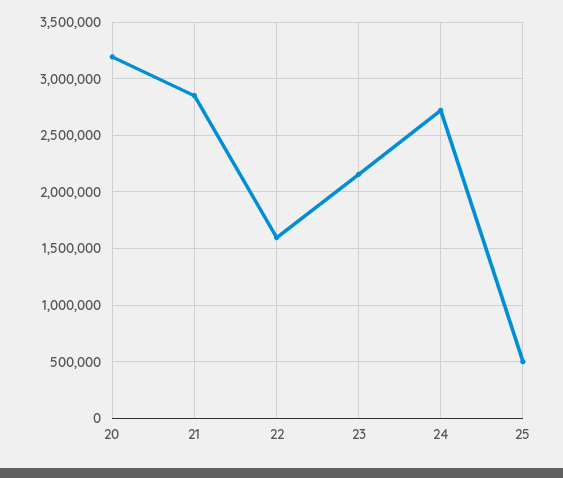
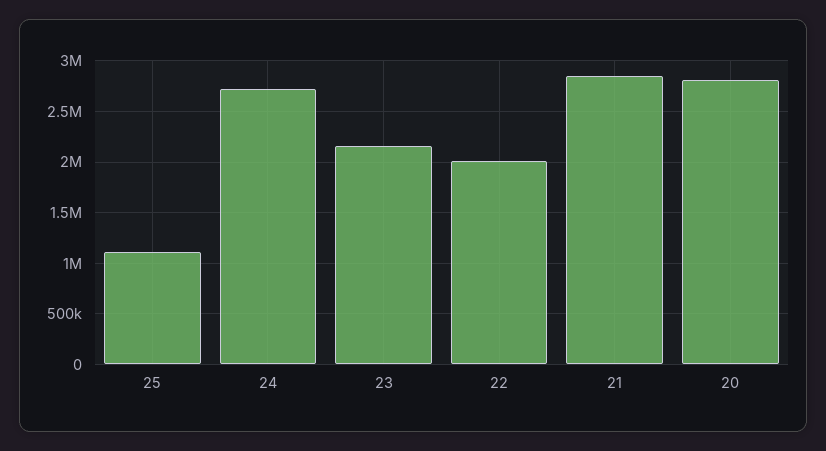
  {
-   "20": 3200000,
+   "20": 2800000,
    "21": 2900000,
-   "22": 1600000,
+   "22": 2000000,
    "23": 2200000,
    "24": 2700000,
-   "25": 500000
+   "25": 1100000
  }

